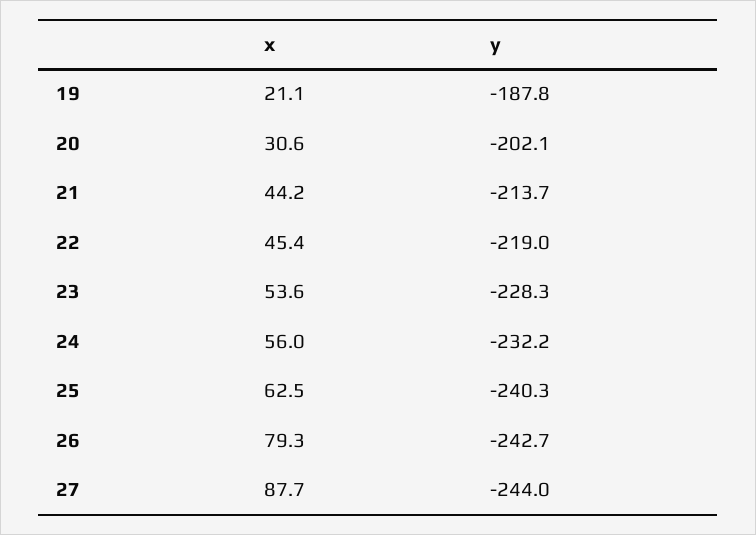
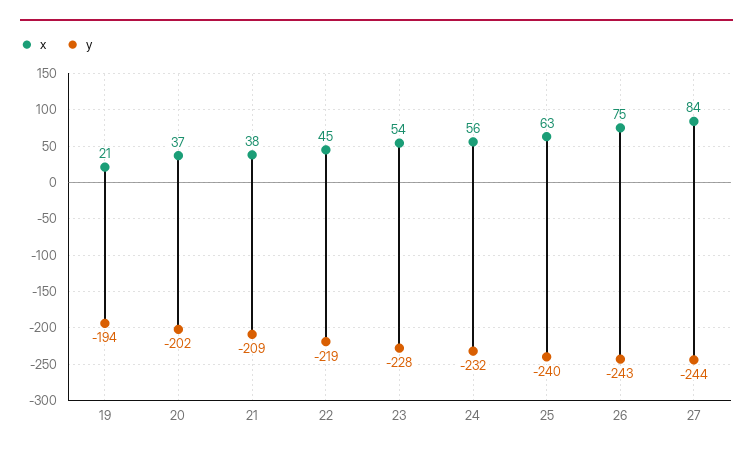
  {
    "x": {
      "19": 21.1,
-     "20": 30.6,
+     "20": 37,
-     "21": 44.2,
+     "21": 38,
      "22": 45.4,
      "23": 53.6,
      "24": 56,
      "25": 62.5,
-     "26": 79.3,
+     "26": 75,
-     "27": 87.7
+     "27": 84
    },
    "y": {
-     "19": -187.8,
+     "19": -194,
      "20": -202.1,
-     "21": -213.7,
+     "21": -209,
      "22": -219,
      "23": -228.3,
      "24": -232.2,
      "25": -240.3,
      "26": -242.7,
      "27": -244
    }
  }

